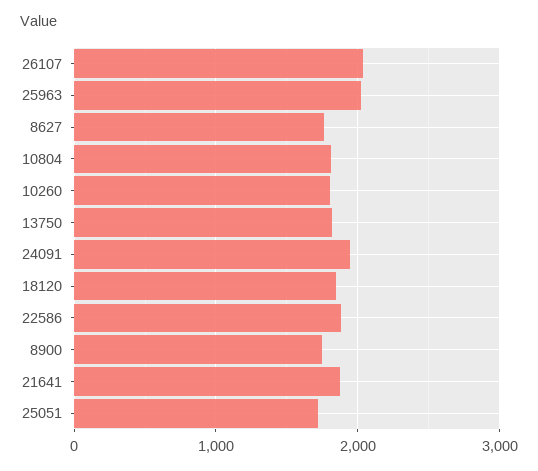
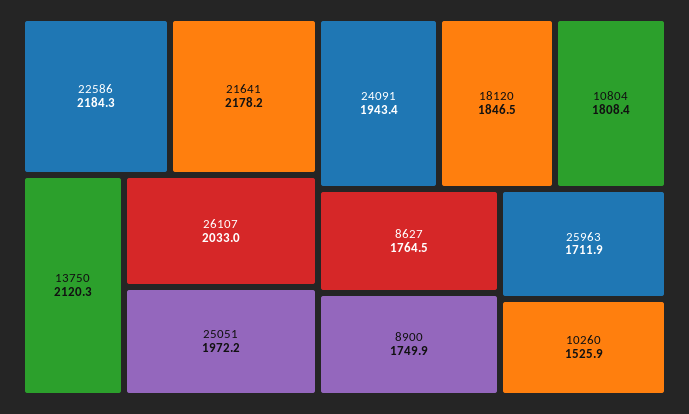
  {
    "26107": 2033,
-   "25963": 2000,
+   "25963": 1711.9,
    "8627": 1764.5,
    "10804": 1808.4,
-   "10260": 1800,
+   "10260": 1525.9,
-   "13750": 1800,
+   "13750": 2120.3,
    "24091": 1943.4,
    "18120": 1846.5,
-   "22586": 1900,
+   "22586": 2184.3,
    "8900": 1749.9,
-   "21641": 1900,
+   "21641": 2178.2,
-   "25051": 1700
+   "25051": 1972.2
  }

